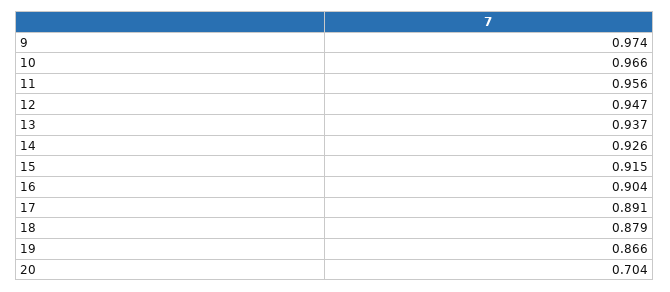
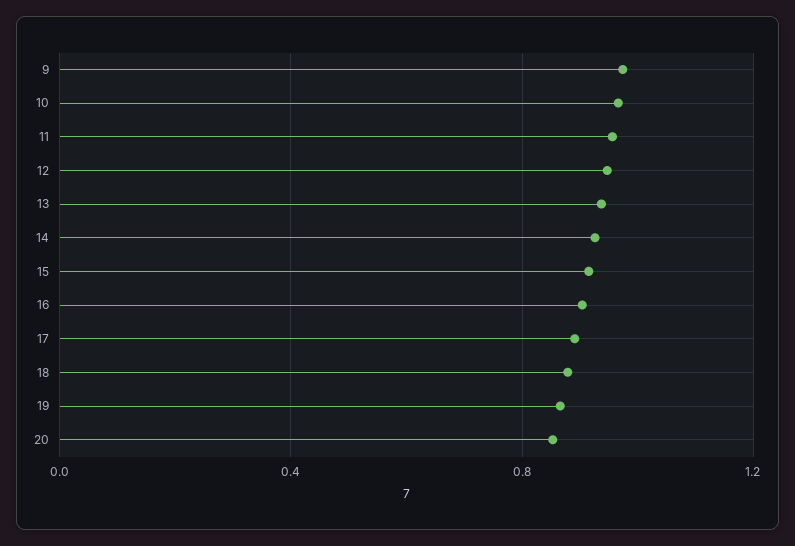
  {
    "9": 0.974,
    "10": 0.966,
    "11": 0.956,
    "12": 0.947,
    "13": 0.937,
    "14": 0.926,
    "15": 0.915,
    "16": 0.904,
    "17": 0.891,
    "18": 0.879,
    "19": 0.866,
-   "20": 0.704
+   "20": 0.85
  }

